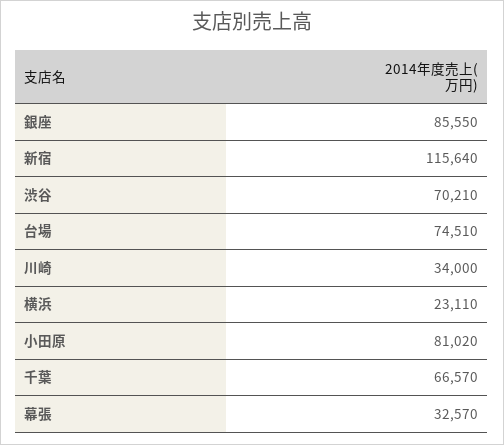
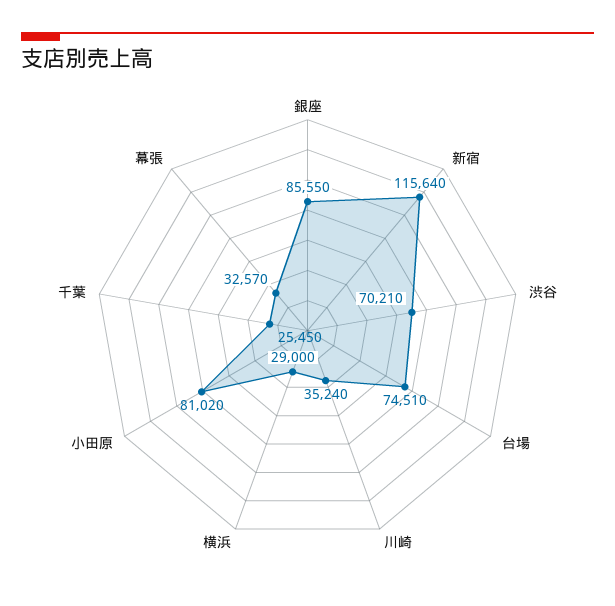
  {
    "銀座": 85550,
    "新宿": 115640,
    "渋谷": 70210,
    "台場": 74510,
-   "川崎": 34000,
+   "川崎": 35240,
-   "横浜": 23110,
+   "横浜": 29000,
    "小田原": 81020,
-   "千葉": 66570,
+   "千葉": 25450,
    "幕張": 32570
  }

